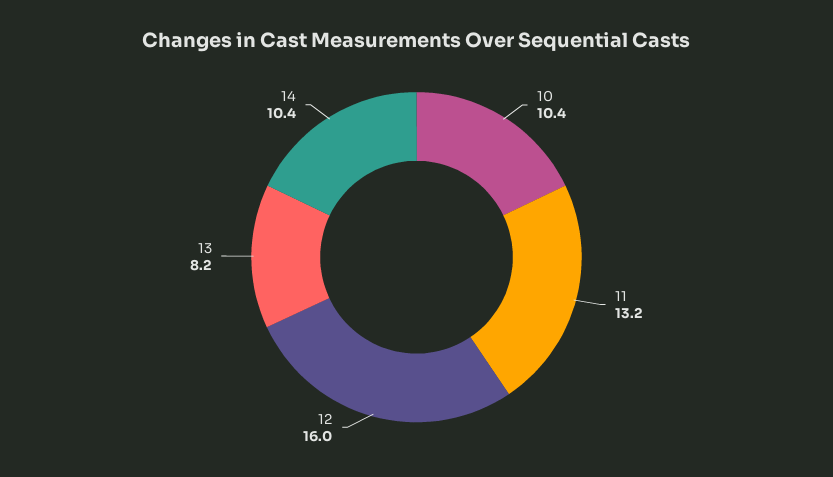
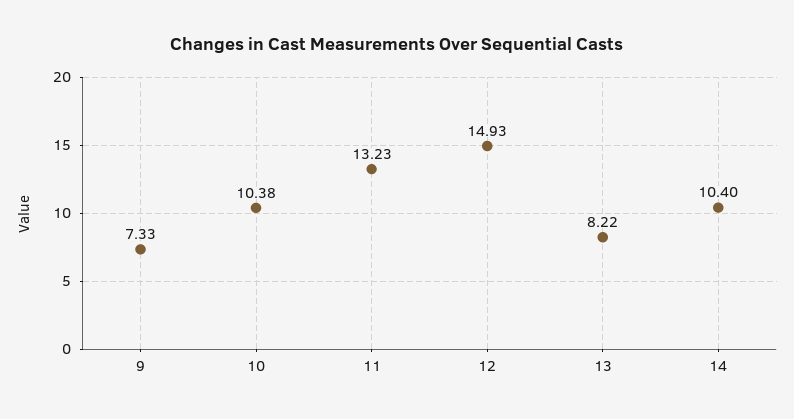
  {
    "10": 10.38,
    "11": 13.23,
-   "12": 16,
+   "12": 14.93,
    "13": 8.22,
-   "14": 10.4
+   "14": 10.4,
+   "9": 7.33
  }

